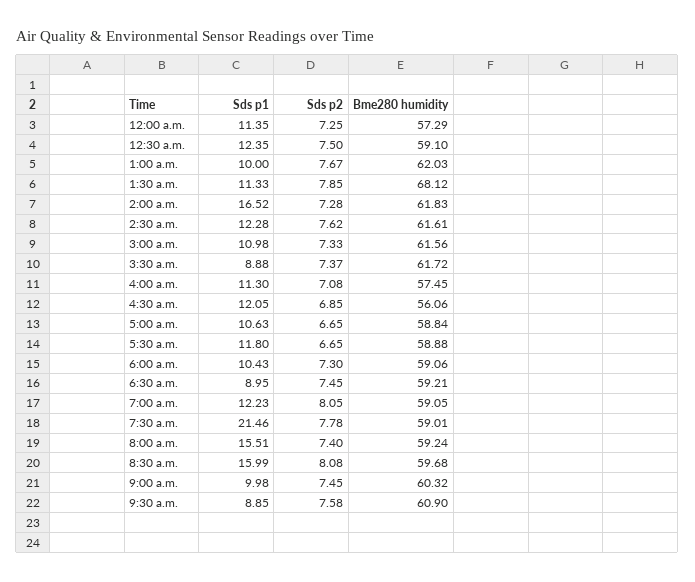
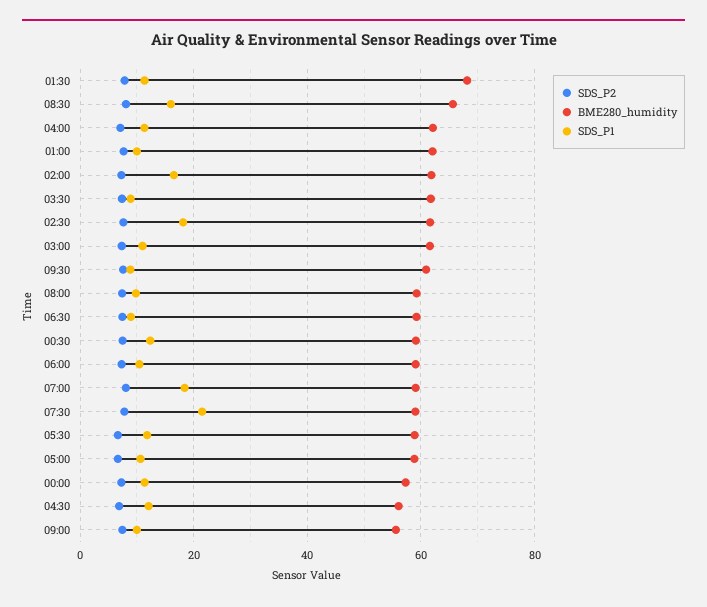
  {
    "Sds p1": {
      "12:00 a.m.": 11.35,
      "12:30 a.m.": 12.35,
      "1:00 a.m.": 10,
      "1:30 a.m.": 11.33,
      "2:00 a.m.": 16.52,
-     "2:30 a.m.": 12.28,
+     "2:30 a.m.": 18,
      "3:00 a.m.": 10.98,
      "3:30 a.m.": 8.88,
      "4:00 a.m.": 11.3,
      "4:30 a.m.": 12.05,
      "5:00 a.m.": 10.63,
      "5:30 a.m.": 11.8,
      "6:00 a.m.": 10.43,
      "6:30 a.m.": 8.95,
-     "7:00 a.m.": 12.23,
+     "7:00 a.m.": 18,
      "7:30 a.m.": 21.46,
-     "8:00 a.m.": 15.51,
+     "8:00 a.m.": 10,
      "8:30 a.m.": 15.99,
      "9:00 a.m.": 9.98,
      "9:30 a.m.": 8.85
    },
    "Sds p2": {
      "12:00 a.m.": 7.25,
      "12:30 a.m.": 7.5,
      "1:00 a.m.": 7.67,
      "1:30 a.m.": 7.85,
      "2:00 a.m.": 7.28,
      "2:30 a.m.": 7.62,
      "3:00 a.m.": 7.33,
      "3:30 a.m.": 7.37,
      "4:00 a.m.": 7.08,
      "4:30 a.m.": 6.85,
      "5:00 a.m.": 6.65,
      "5:30 a.m.": 6.65,
      "6:00 a.m.": 7.3,
      "6:30 a.m.": 7.45,
      "7:00 a.m.": 8.05,
      "7:30 a.m.": 7.78,
      "8:00 a.m.": 7.4,
      "8:30 a.m.": 8.08,
      "9:00 a.m.": 7.45,
      "9:30 a.m.": 7.58
    },
    "Bme280 humidity": {
      "12:00 a.m.": 57.29,
      "12:30 a.m.": 59.1,
      "1:00 a.m.": 62.03,
      "1:30 a.m.": 68.12,
      "2:00 a.m.": 61.83,
      "2:30 a.m.": 61.61,
      "3:00 a.m.": 61.56,
      "3:30 a.m.": 61.72,
-     "4:00 a.m.": 57.45,
+     "4:00 a.m.": 62,
      "4:30 a.m.": 56.06,
      "5:00 a.m.": 58.84,
      "5:30 a.m.": 58.88,
      "6:00 a.m.": 59.06,
      "6:30 a.m.": 59.21,
      "7:00 a.m.": 59.05,
      "7:30 a.m.": 59.01,
      "8:00 a.m.": 59.24,
-     "8:30 a.m.": 59.68,
+     "8:30 a.m.": 66,
-     "9:00 a.m.": 60.32,
+     "9:00 a.m.": 56,
      "9:30 a.m.": 60.9
    }
  }

